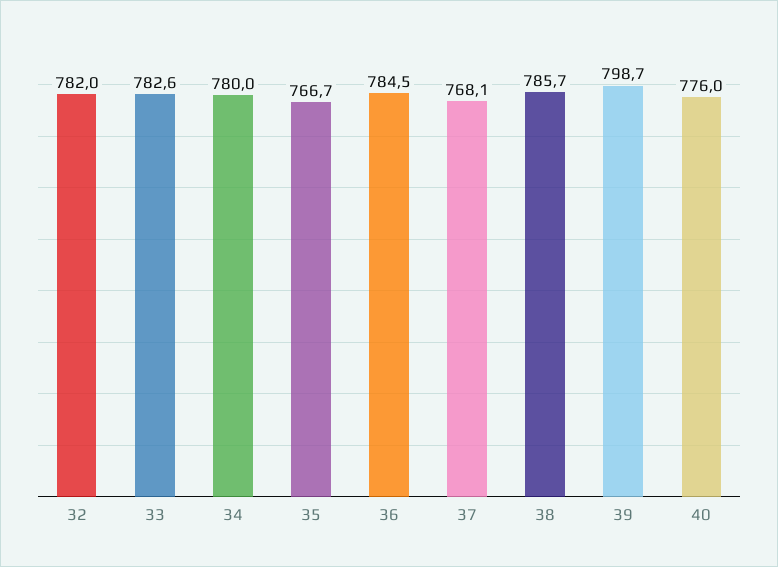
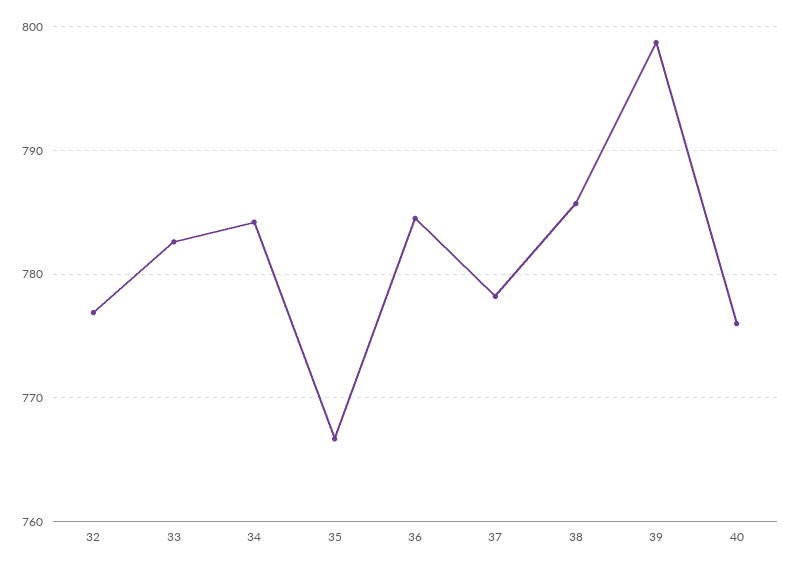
  {
-   "32": 782,
+   "32": 777,
    "33": 782.6,
-   "34": 780,
+   "34": 784,
    "35": 766.7,
    "36": 784.5,
-   "37": 768.1,
+   "37": 778,
    "38": 785.7,
    "39": 798.7,
    "40": 776
  }

